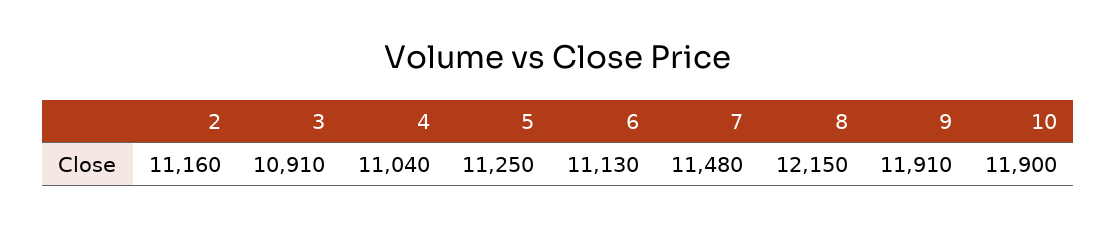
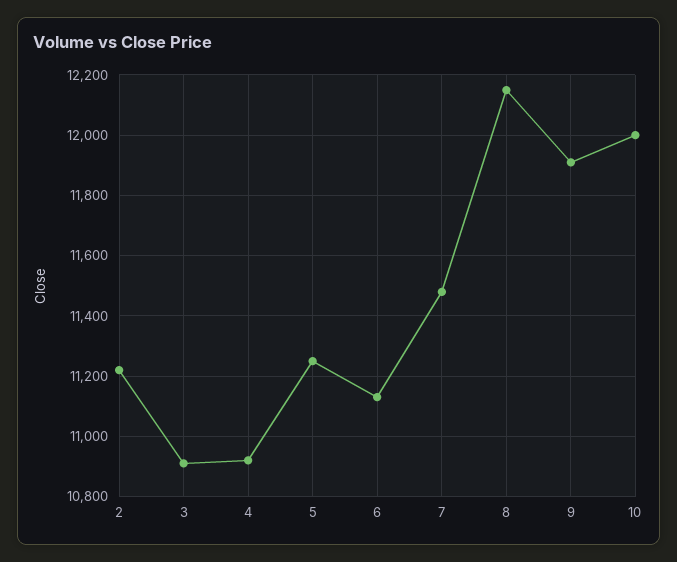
  {
-   "2": 11160,
+   "2": 11220,
    "3": 10910,
-   "4": 11040,
+   "4": 10920,
    "5": 11250,
    "6": 11130,
    "7": 11480,
    "8": 12150,
    "9": 11910,
-   "10": 11900
+   "10": 12000
  }

